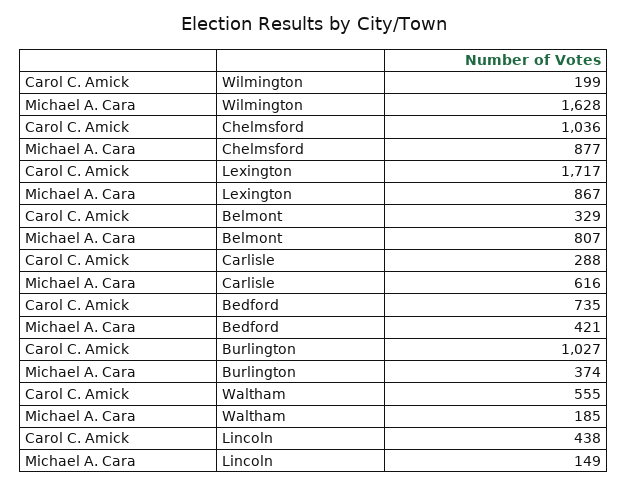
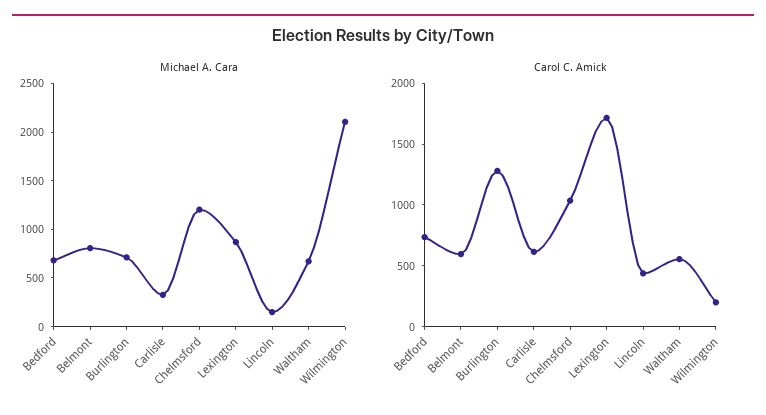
  {
    "Carol C. Amick": {
      "Wilmington": 199,
      "Chelmsford": 1036,
      "Lexington": 1717,
-     "Belmont": 329,
+     "Belmont": 600,
-     "Carlisle": 288,
+     "Carlisle": 600,
      "Bedford": 735,
-     "Burlington": 1027,
+     "Burlington": 1300,
      "Waltham": 555,
      "Lincoln": 438
    },
    "Michael A. Cara": {
-     "Wilmington": 1628,
+     "Wilmington": 2100,
-     "Chelmsford": 877,
+     "Chelmsford": 1200,
      "Lexington": 867,
      "Belmont": 807,
-     "Carlisle": 616,
+     "Carlisle": 300,
-     "Bedford": 421,
+     "Bedford": 700,
-     "Burlington": 374,
+     "Burlington": 700,
-     "Waltham": 185,
+     "Waltham": 700,
      "Lincoln": 149
    }
  }

